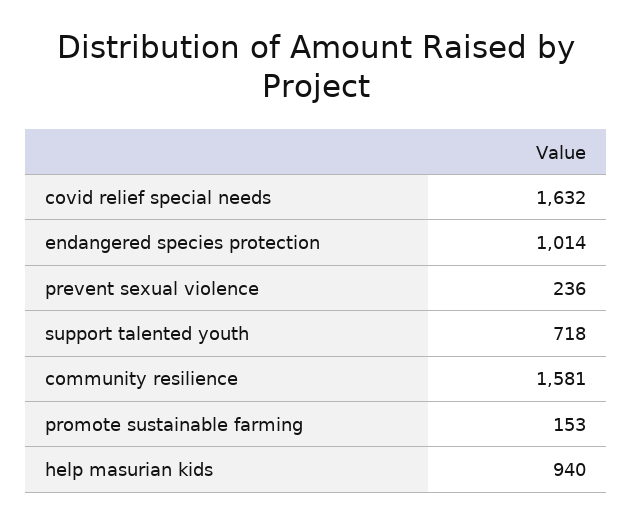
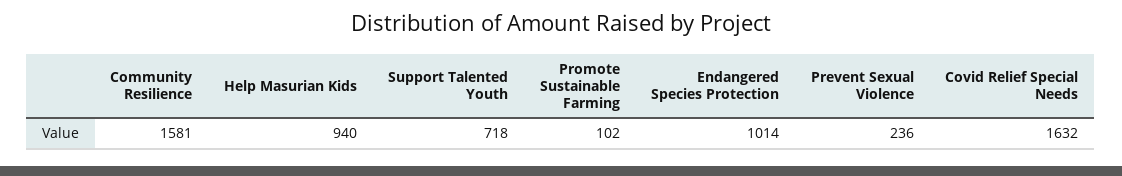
  {
    "covid relief special needs": 1632,
    "endangered species protection": 1014,
    "prevent sexual violence": 236,
    "support talented youth": 718,
    "community resilience": 1581,
-   "promote sustainable farming": 153,
+   "promote sustainable farming": 102,
    "help masurian kids": 940
  }

